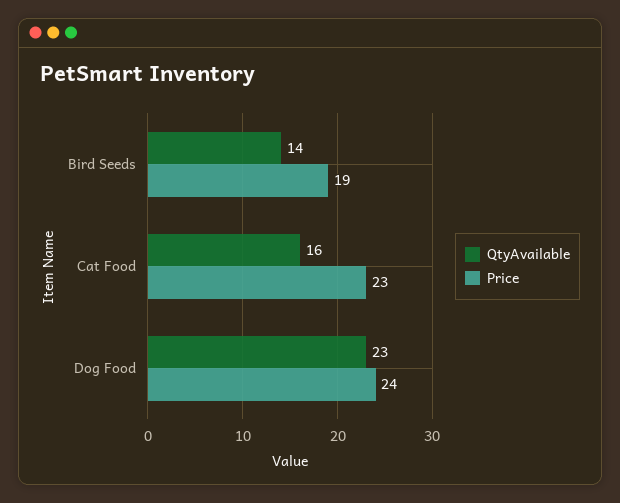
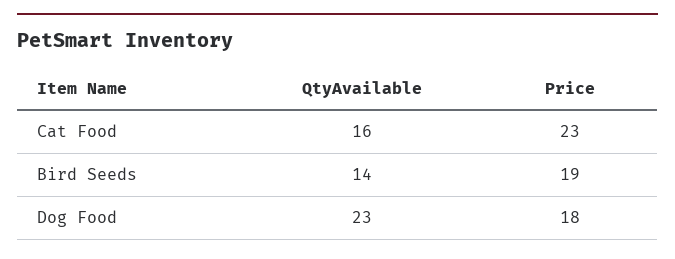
  {
    "QtyAvailable": {
      "Bird Seeds": 14,
      "Cat Food": 16,
      "Dog Food": 23
    },
    "Price": {
      "Bird Seeds": 19,
      "Cat Food": 23,
-     "Dog Food": 24
+     "Dog Food": 18
    }
  }

